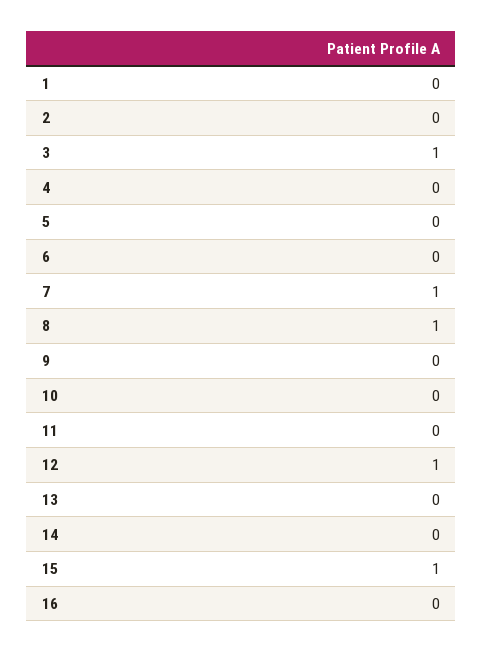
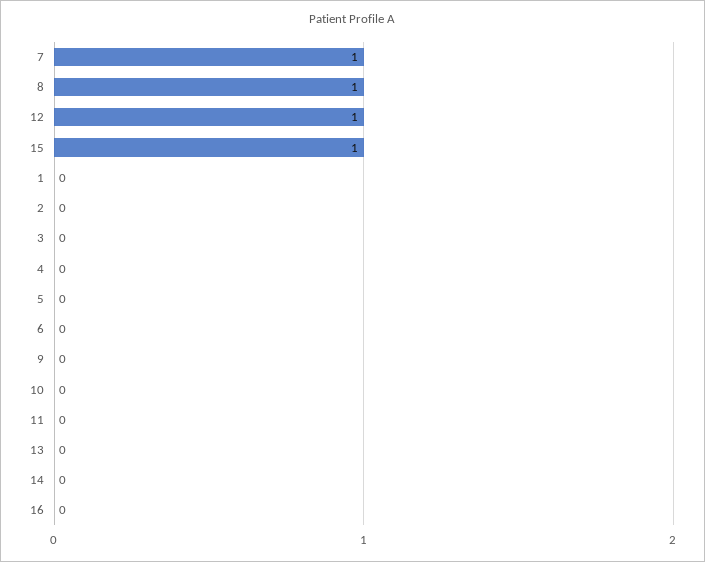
  {
    "1": 0,
    "2": 0,
-   "3": 1,
+   "3": 0,
    "4": 0,
    "5": 0,
    "6": 0,
    "7": 1,
    "8": 1,
    "9": 0,
    "10": 0,
    "11": 0,
    "12": 1,
    "13": 0,
    "14": 0,
    "15": 1,
    "16": 0
  }

